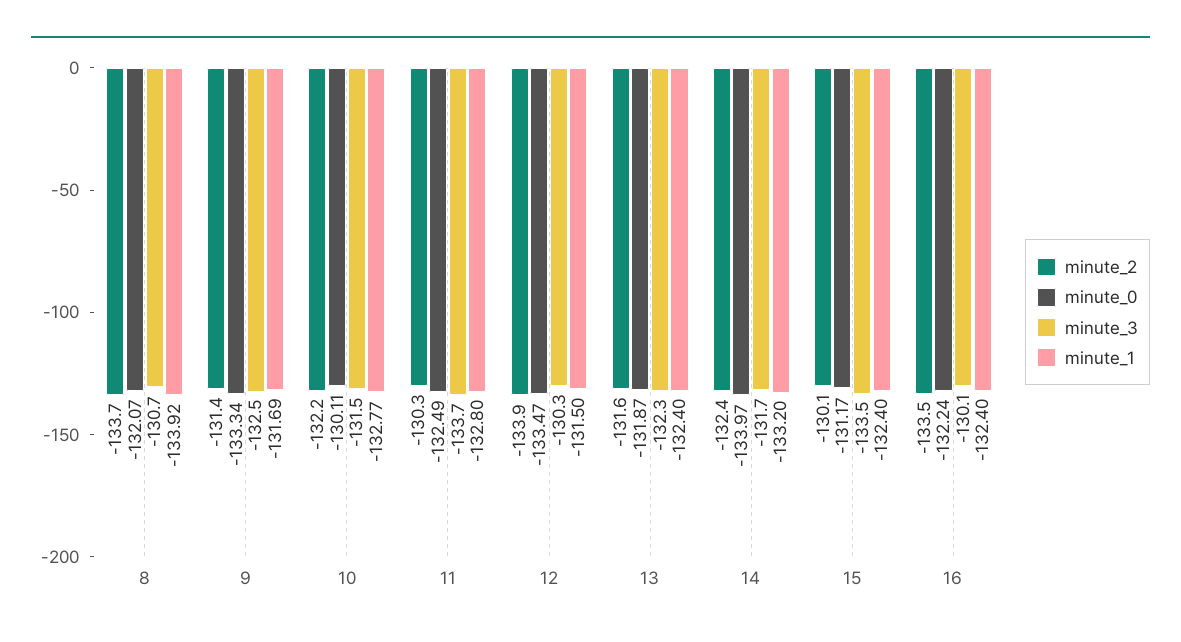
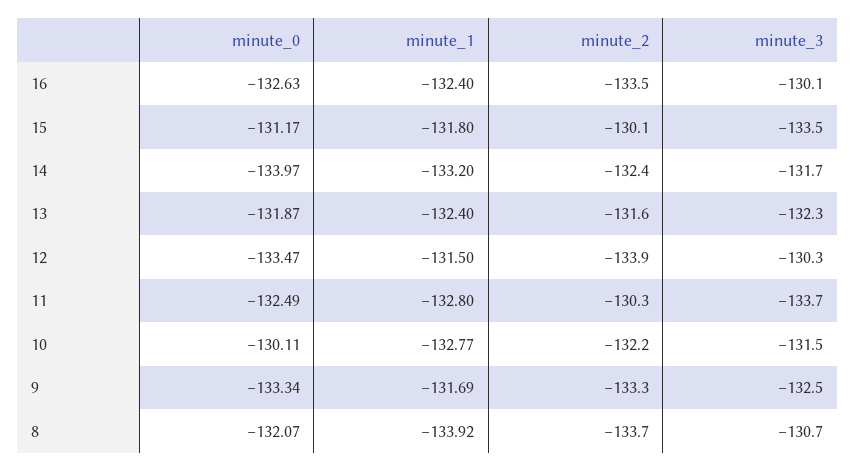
  {
    "minute_2": {
      "8": -133.7,
-     "9": -131.4,
+     "9": -133.3,
      "10": -132.2,
      "11": -130.3,
      "12": -133.9,
      "13": -131.6,
      "14": -132.4,
      "15": -130.1,
      "16": -133.5
    },
    "minute_0": {
      "8": -132.07,
      "9": -133.34,
      "10": -130.11,
      "11": -132.49,
      "12": -133.47,
      "13": -131.87,
      "14": -133.97,
      "15": -131.17,
-     "16": -132.24
+     "16": -132.63
    },
    "minute_3": {
      "8": -130.7,
      "9": -132.5,
      "10": -131.5,
      "11": -133.7,
      "12": -130.3,
      "13": -132.3,
      "14": -131.7,
      "15": -133.5,
      "16": -130.1
    },
    "minute_1": {
      "8": -133.92,
      "9": -131.69,
      "10": -132.77,
      "11": -132.8,
      "12": -131.5,
      "13": -132.4,
      "14": -133.2,
-     "15": -132.4,
+     "15": -131.8,
      "16": -132.4
    }
  }

